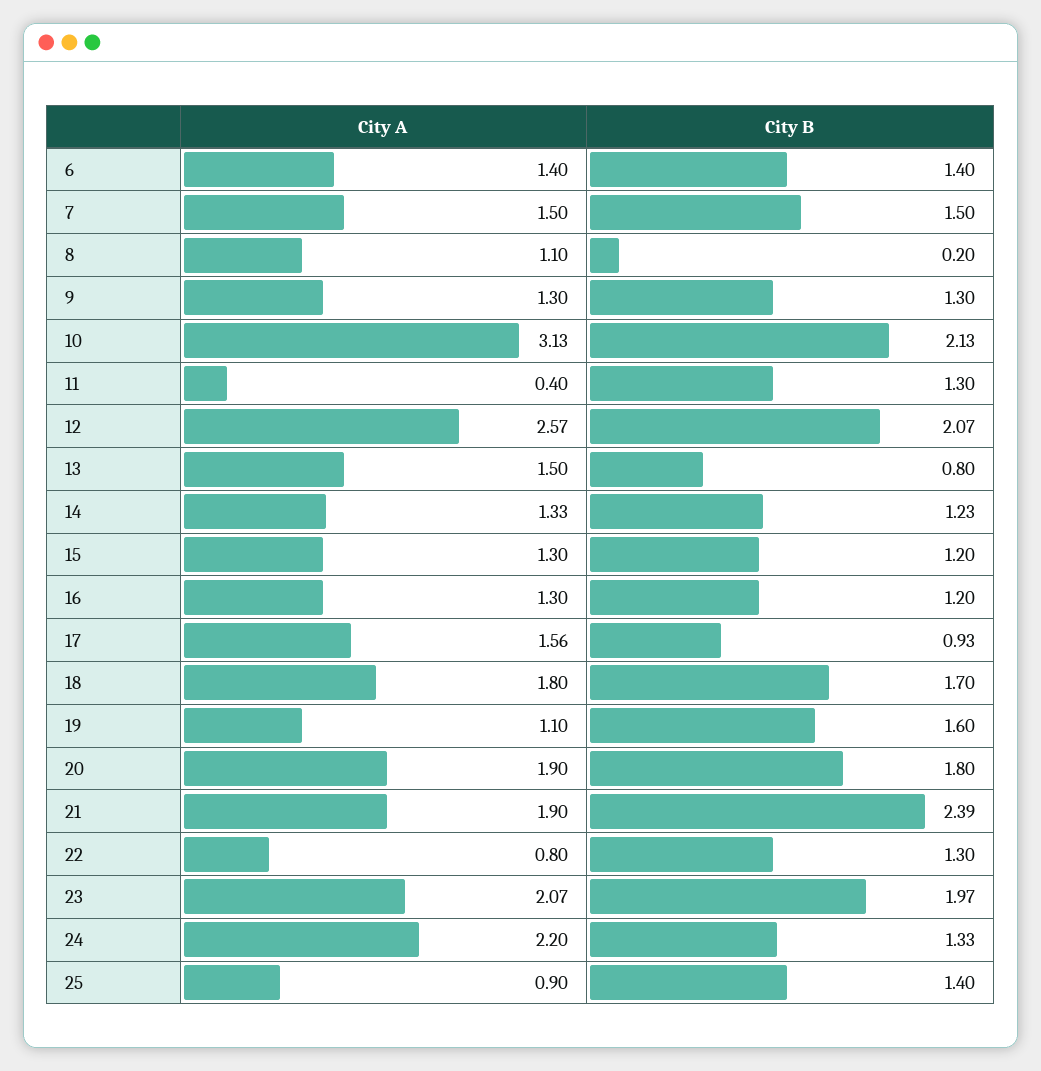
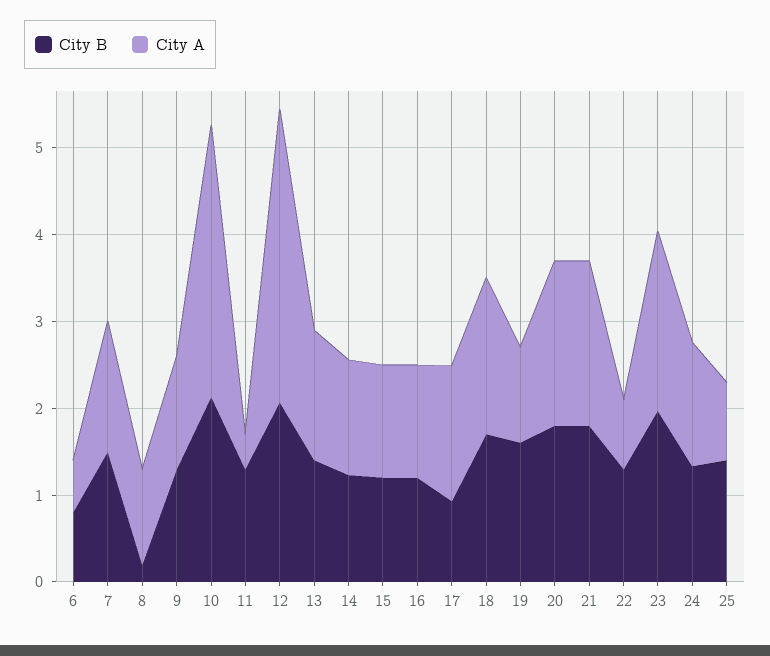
  {
    "City A": {
-     "6": 1.4,
+     "6": 0.6,
      "7": 1.5,
      "8": 1.1,
      "9": 1.3,
      "10": 3.13,
      "11": 0.4,
-     "12": 2.57,
+     "12": 3.4,
      "13": 1.5,
      "14": 1.33,
      "15": 1.3,
      "16": 1.3,
      "17": 1.56,
      "18": 1.8,
      "19": 1.1,
      "20": 1.9,
      "21": 1.9,
      "22": 0.8,
      "23": 2.07,
-     "24": 2.2,
+     "24": 1.4,
      "25": 0.9
    },
    "City B": {
-     "6": 1.4,
+     "6": 0.8,
      "7": 1.5,
      "8": 0.2,
      "9": 1.3,
      "10": 2.13,
      "11": 1.3,
      "12": 2.07,
-     "13": 0.8,
+     "13": 1.4,
      "14": 1.23,
      "15": 1.2,
      "16": 1.2,
      "17": 0.93,
      "18": 1.7,
      "19": 1.6,
      "20": 1.8,
-     "21": 2.39,
+     "21": 1.8,
      "22": 1.3,
      "23": 1.97,
      "24": 1.33,
      "25": 1.4
    }
  }

